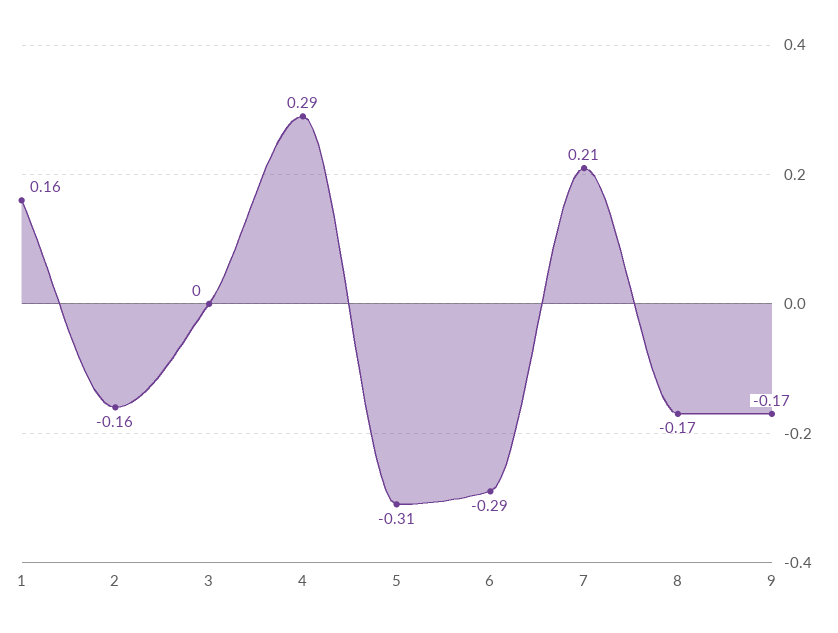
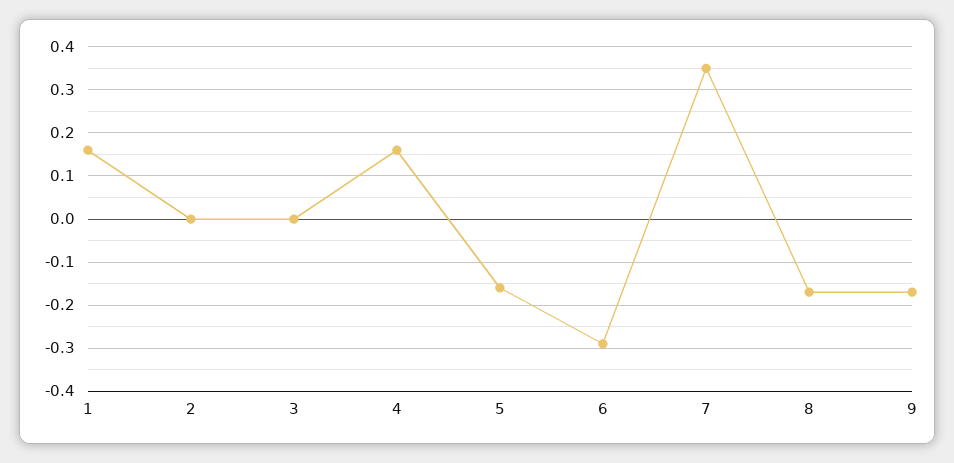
  {
    "1": 0.16,
-   "2": -0.16,
+   "2": 0,
    "3": 0,
-   "4": 0.29,
+   "4": 0.15,
-   "5": -0.31,
+   "5": -0.15,
    "6": -0.29,
-   "7": 0.21,
+   "7": 0.35,
    "8": -0.17,
    "9": -0.17
  }

